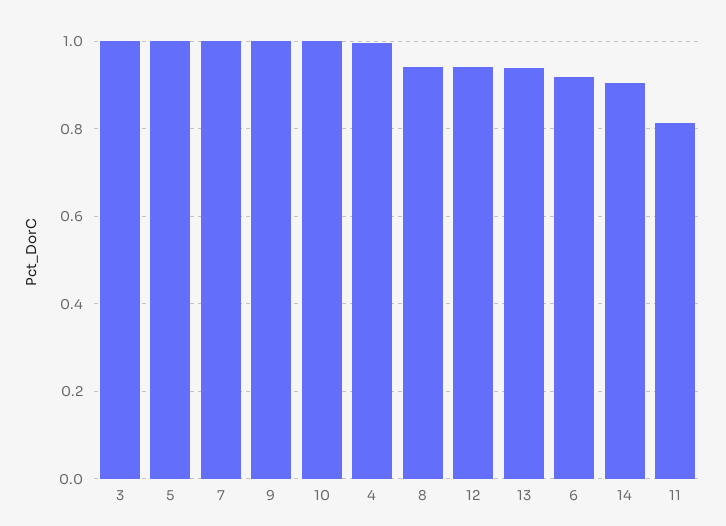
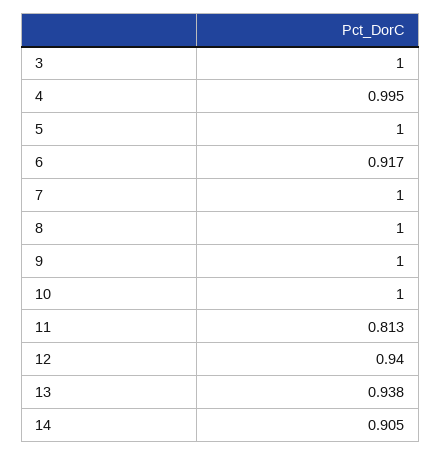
  {
    "3": 1,
    "5": 1,
    "7": 1,
    "9": 1,
    "10": 1,
    "4": 0.995,
-   "8": 0.94,
+   "8": 1,
    "12": 0.94,
    "13": 0.938,
    "6": 0.917,
    "14": 0.905,
    "11": 0.813
  }

